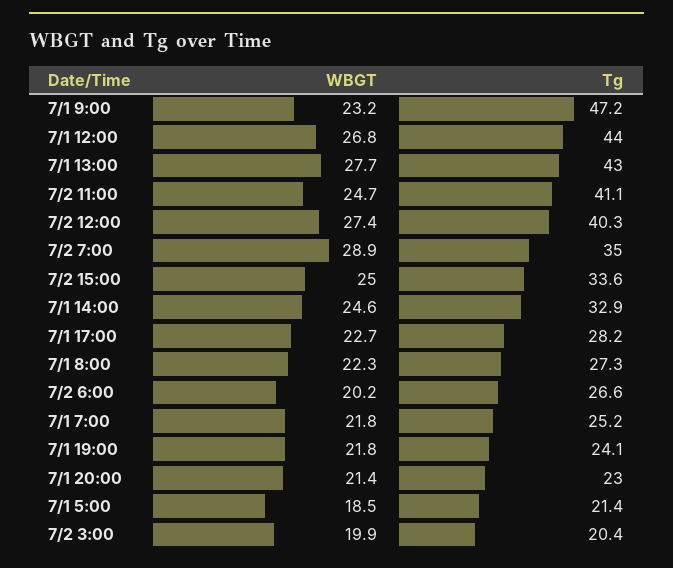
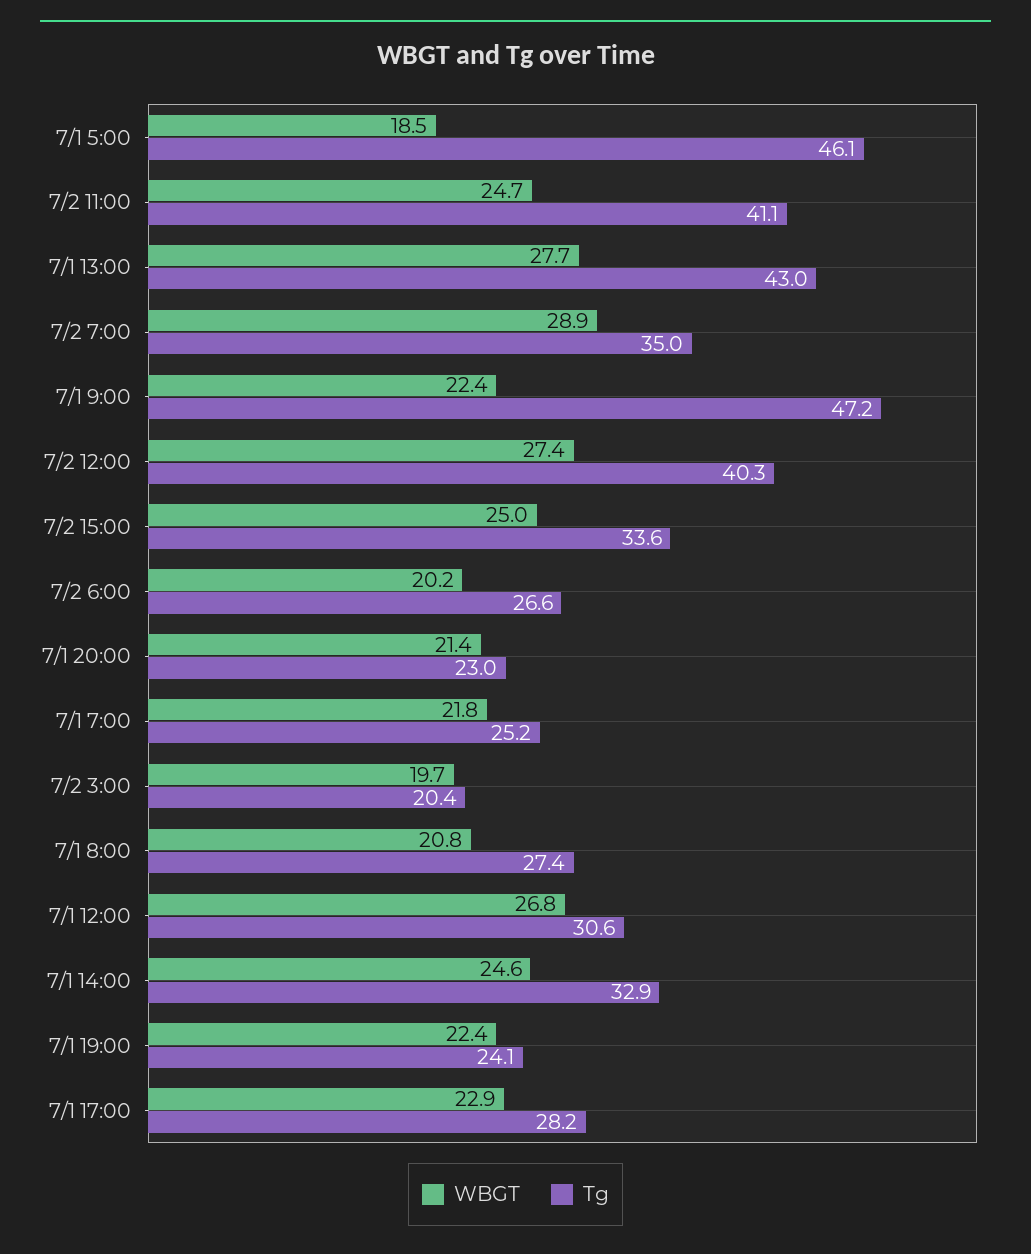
  {
    "WBGT": {
-     "7/1 9:00": 23.2,
+     "7/1 9:00": 22.4,
      "7/1 12:00": 26.8,
      "7/1 13:00": 27.7,
      "7/2 11:00": 24.7,
      "7/2 12:00": 27.4,
      "7/2 7:00": 28.9,
      "7/2 15:00": 25,
      "7/1 14:00": 24.6,
-     "7/1 17:00": 22.7,
+     "7/1 17:00": 22.9,
-     "7/1 8:00": 22.3,
+     "7/1 8:00": 20.8,
      "7/2 6:00": 20.2,
      "7/1 7:00": 21.8,
-     "7/1 19:00": 21.8,
+     "7/1 19:00": 22.4,
      "7/1 20:00": 21.4,
      "7/1 5:00": 18.5,
-     "7/2 3:00": 19.9
+     "7/2 3:00": 19.7
    },
    "Tg": {
      "7/1 9:00": 47.2,
-     "7/1 12:00": 44,
+     "7/1 12:00": 30.6,
      "7/1 13:00": 43,
      "7/2 11:00": 41.1,
      "7/2 12:00": 40.3,
      "7/2 7:00": 35,
      "7/2 15:00": 33.6,
      "7/1 14:00": 32.9,
      "7/1 17:00": 28.2,
-     "7/1 8:00": 27.3,
+     "7/1 8:00": 27.4,
      "7/2 6:00": 26.6,
      "7/1 7:00": 25.2,
      "7/1 19:00": 24.1,
      "7/1 20:00": 23,
-     "7/1 5:00": 21.4,
+     "7/1 5:00": 46.1,
      "7/2 3:00": 20.4
    }
  }

